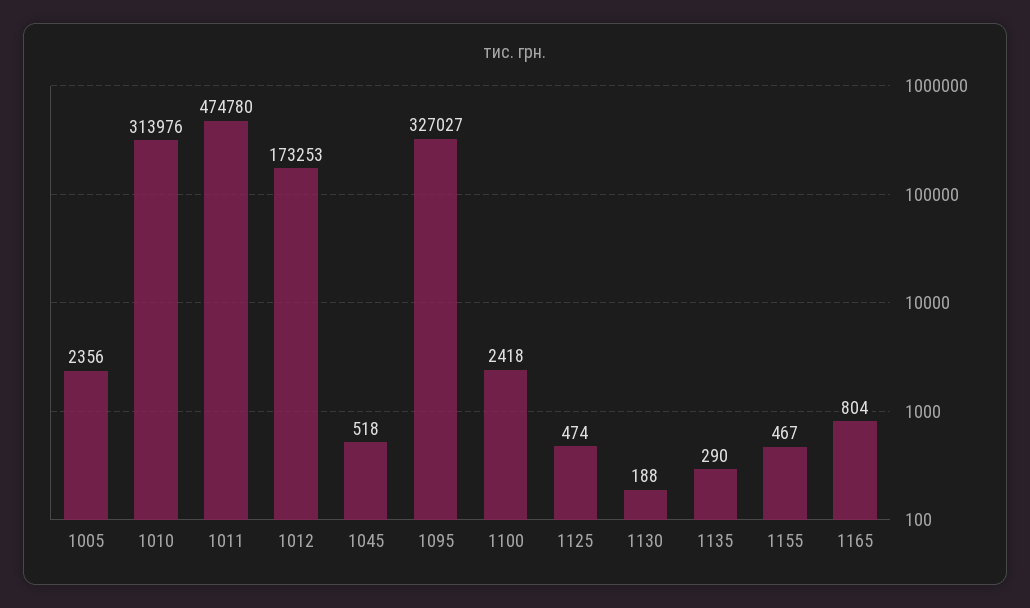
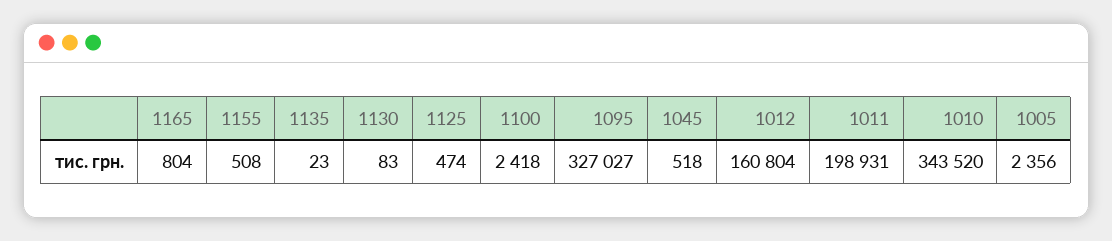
  {
    "1005": 2356,
-   "1010": 313976,
+   "1010": 343520,
-   "1011": 474780,
+   "1011": 198931,
-   "1012": 173253,
+   "1012": 160804,
    "1045": 518,
    "1095": 327027,
    "1100": 2418,
    "1125": 474,
-   "1130": 188,
+   "1130": 83,
-   "1135": 290,
+   "1135": 23,
-   "1155": 467,
+   "1155": 508,
    "1165": 804
  }

